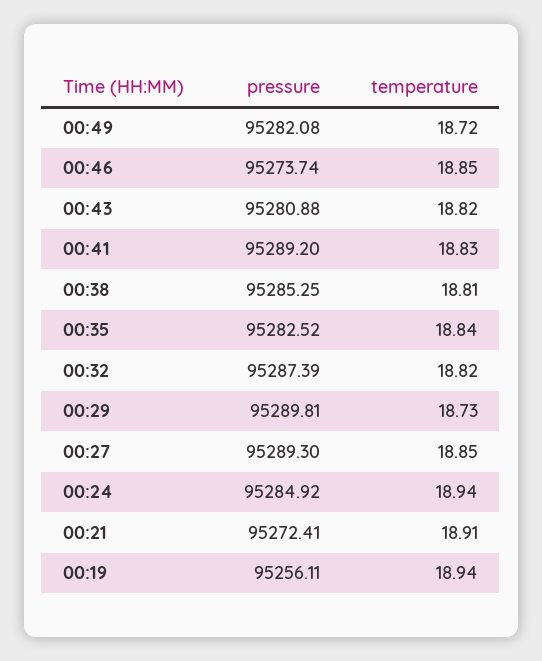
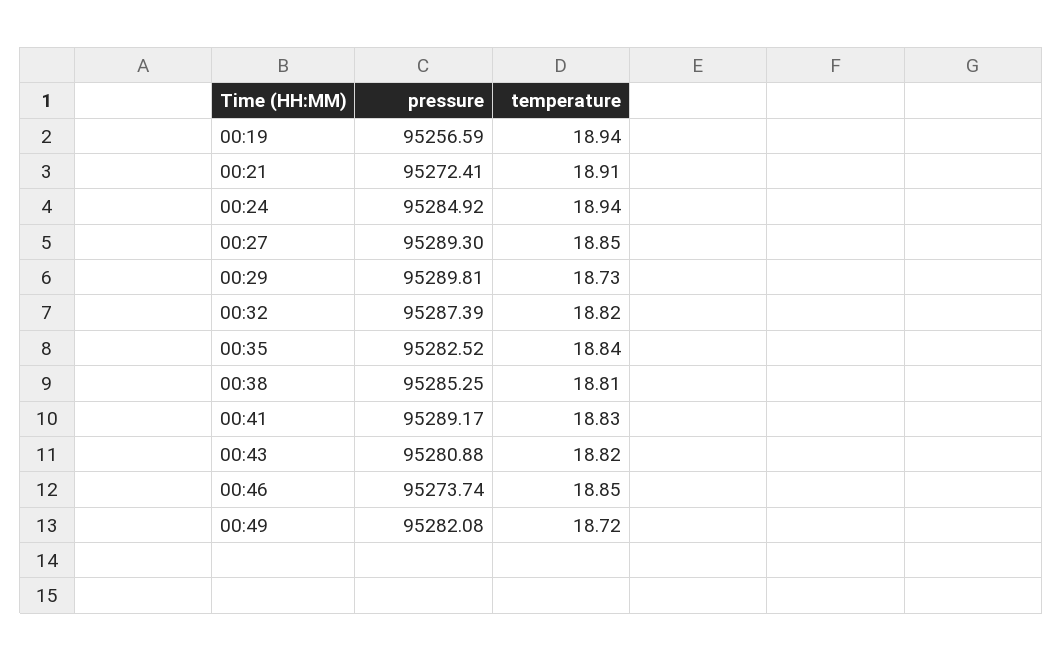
  {
    "pressure": {
      "00:49": 95282.08,
      "00:46": 95273.74,
      "00:43": 95280.88,
-     "00:41": 95289.2,
+     "00:41": 95289.17,
      "00:38": 95285.25,
      "00:35": 95282.52,
      "00:32": 95287.39,
      "00:29": 95289.81,
      "00:27": 95289.3,
      "00:24": 95284.92,
      "00:21": 95272.41,
-     "00:19": 95256.11
+     "00:19": 95256.59
    },
    "temperature": {
      "00:49": 18.72,
      "00:46": 18.85,
      "00:43": 18.82,
      "00:41": 18.83,
      "00:38": 18.81,
      "00:35": 18.84,
      "00:32": 18.82,
      "00:29": 18.73,
      "00:27": 18.85,
      "00:24": 18.94,
      "00:21": 18.91,
      "00:19": 18.94
    }
  }

